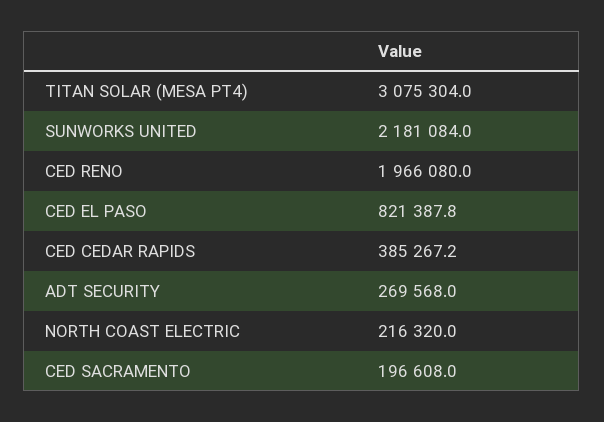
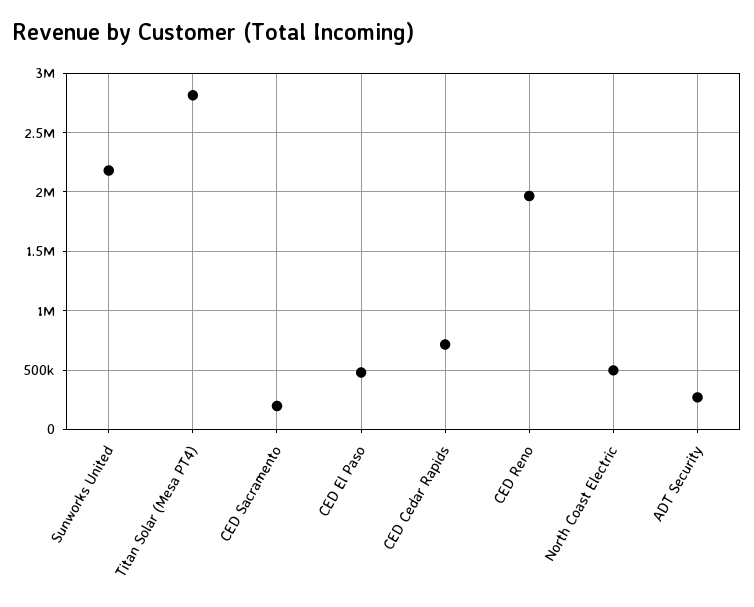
  {
-   "TITAN SOLAR (MESA PT4)": 3075304,
+   "TITAN SOLAR (MESA PT4)": 2800000,
    "SUNWORKS UNITED": 2181084,
    "CED RENO": 1966080,
-   "CED EL PASO": 821387.8,
+   "CED EL PASO": 500000,
-   "CED CEDAR RAPIDS": 385267.2,
+   "CED CEDAR RAPIDS": 700000,
    "ADT SECURITY": 269568,
-   "NORTH COAST ELECTRIC": 216320,
+   "NORTH COAST ELECTRIC": 500000,
    "CED SACRAMENTO": 196608
  }

